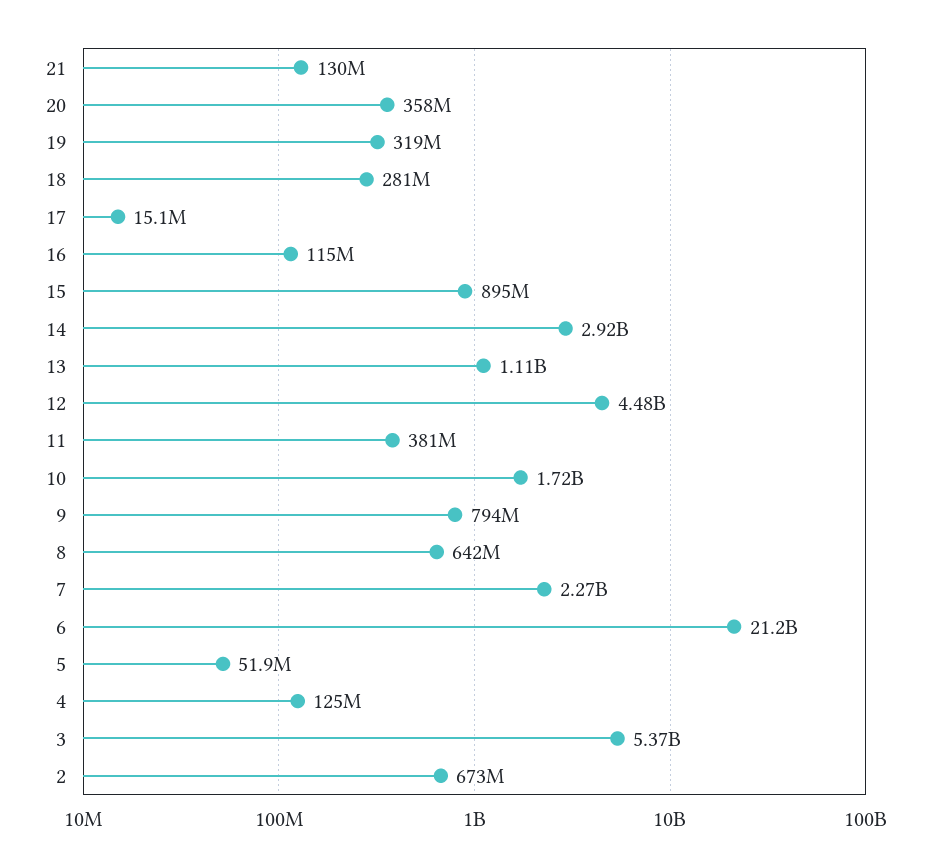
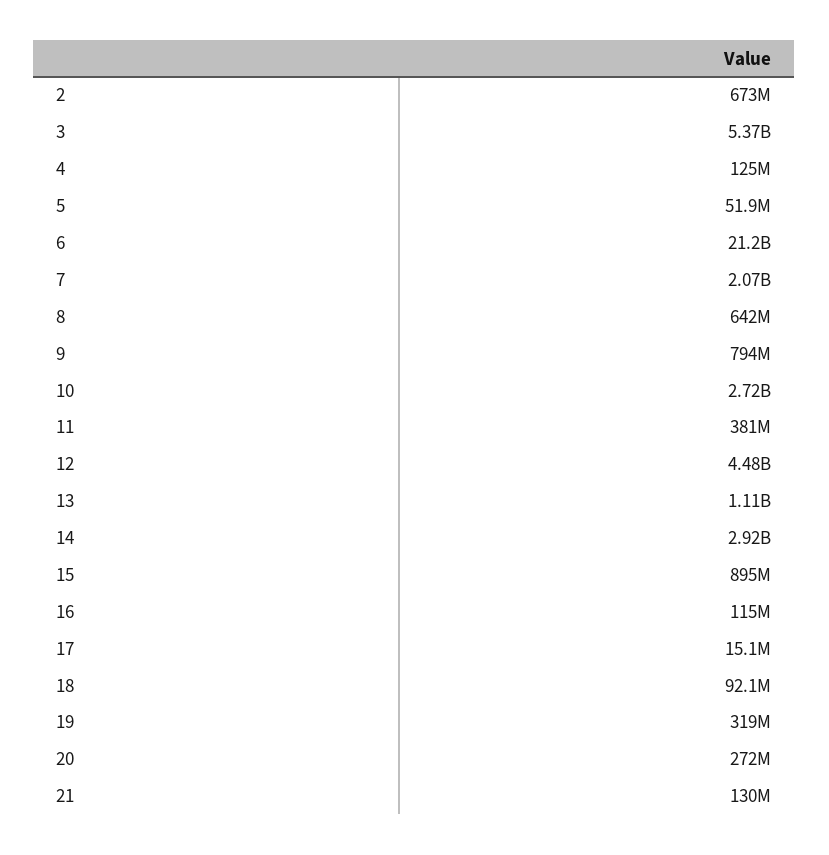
  {
    "21": 130000000,
-   "20": 358000000,
+   "20": 272000000,
    "19": 319000000,
-   "18": 281000000,
+   "18": 92100000,
    "17": 15100000,
    "16": 115000000,
    "15": 895000000,
    "14": 2920000000,
    "13": 1110000000,
    "12": 4480000000,
    "11": 381000000,
-   "10": 1720000000,
+   "10": 2720000000,
    "9": 794000000,
    "8": 642000000,
-   "7": 2270000000,
+   "7": 2070000000,
    "6": 21200000000,
    "5": 51900000,
    "4": 125000000,
    "3": 5370000000,
    "2": 673000000
  }

